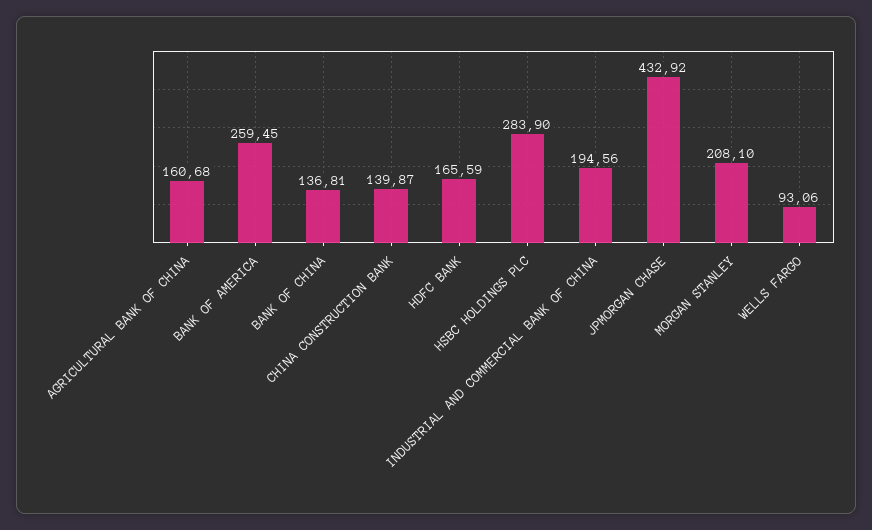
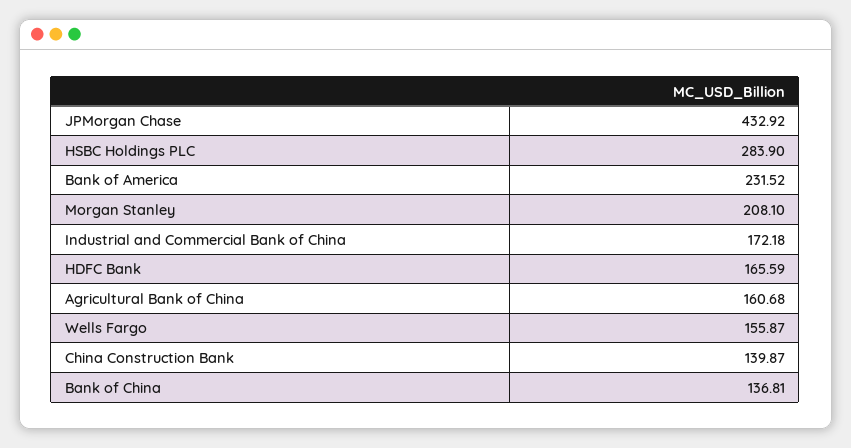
  {
    "AGRICULTURAL BANK OF CHINA": 160.68,
-   "BANK OF AMERICA": 259.45,
+   "BANK OF AMERICA": 231.52,
    "BANK OF CHINA": 136.81,
    "CHINA CONSTRUCTION BANK": 139.87,
    "HDFC BANK": 165.59,
    "HSBC HOLDINGS PLC": 283.9,
-   "INDUSTRIAL AND COMMERCIAL BANK OF CHINA": 194.56,
+   "INDUSTRIAL AND COMMERCIAL BANK OF CHINA": 172.18,
    "JPMORGAN CHASE": 432.92,
    "MORGAN STANLEY": 208.1,
-   "WELLS FARGO": 93.06
+   "WELLS FARGO": 155.87
  }

